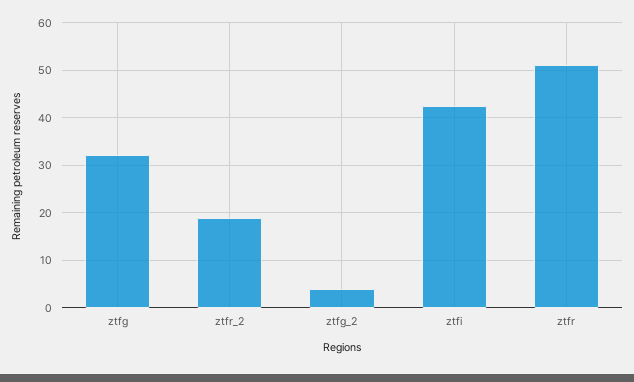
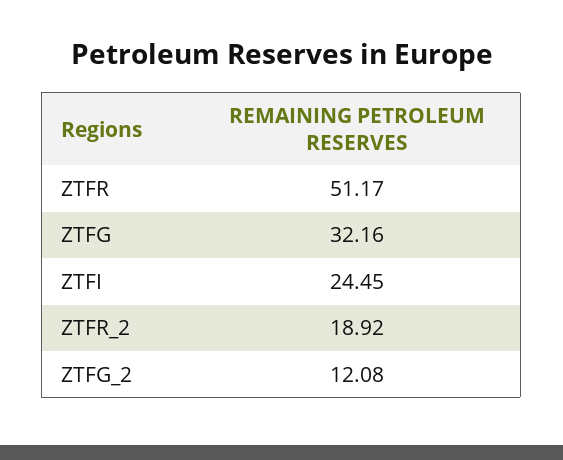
  {
    "ztfg": 32.16,
    "ztfr_2": 18.92,
-   "ztfg_2": 4,
+   "ztfg_2": 12.08,
-   "ztfi": 42,
+   "ztfi": 24.45,
    "ztfr": 51.17
  }

